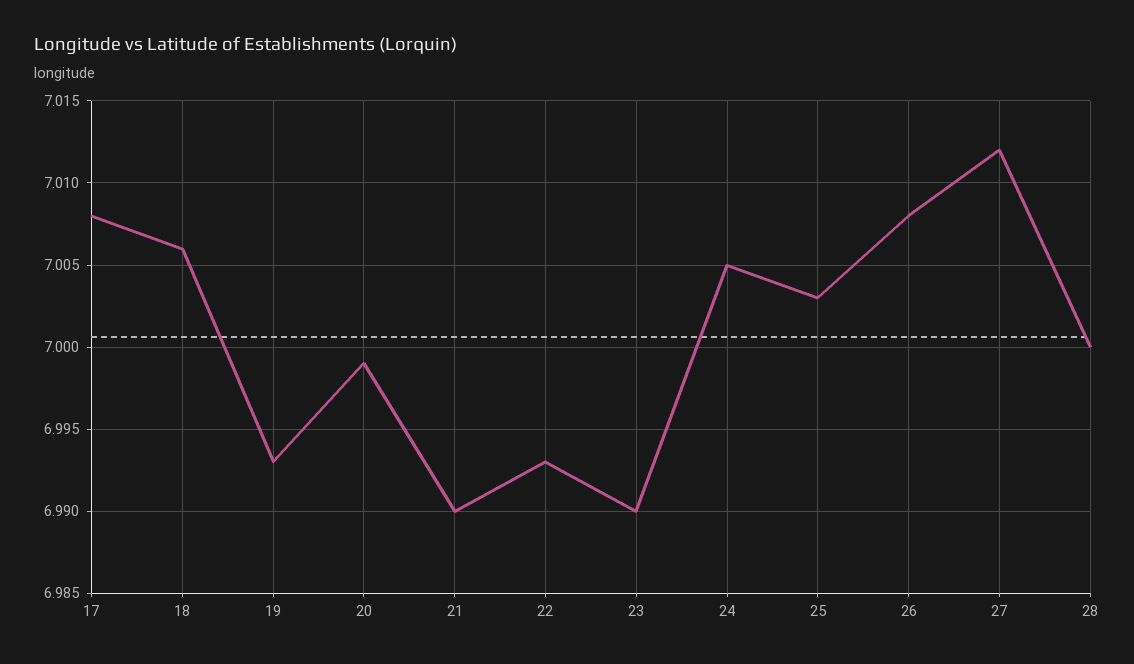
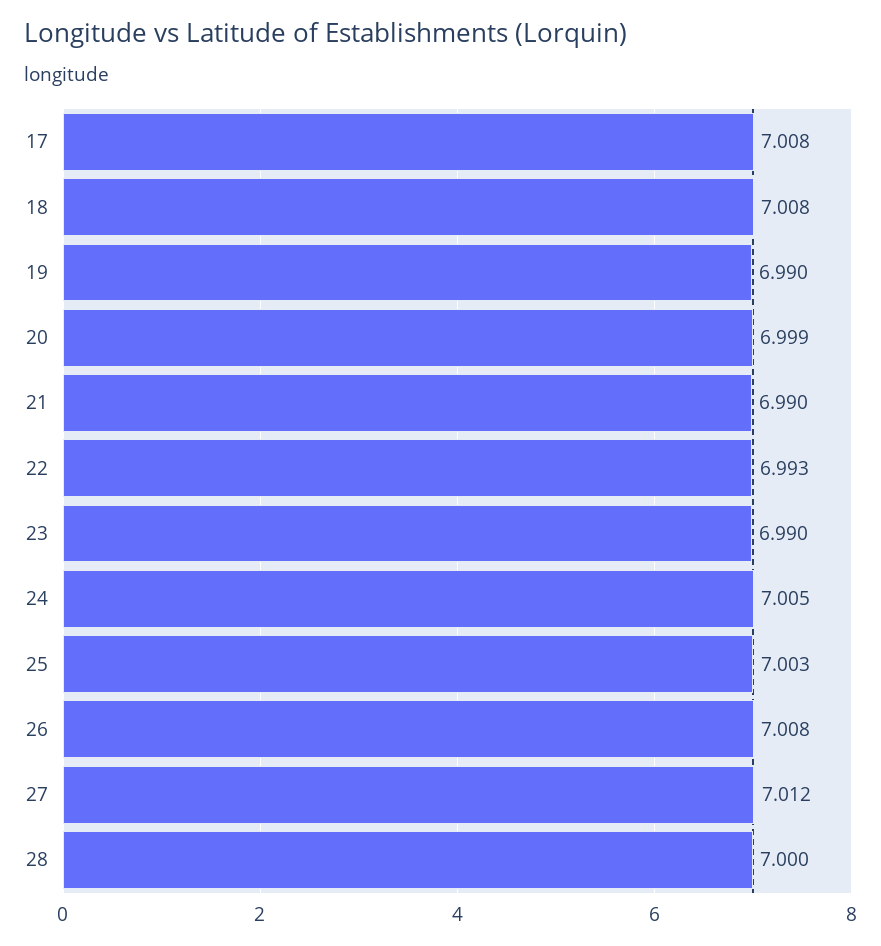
  {
    "17": 7.008,
-   "18": 7.006,
+   "18": 7.008,
-   "19": 6.993,
+   "19": 6.99,
    "20": 6.999,
    "21": 6.99,
    "22": 6.993,
    "23": 6.99,
    "24": 7.005,
    "25": 7.003,
    "26": 7.008,
    "27": 7.012,
    "28": 7
  }

